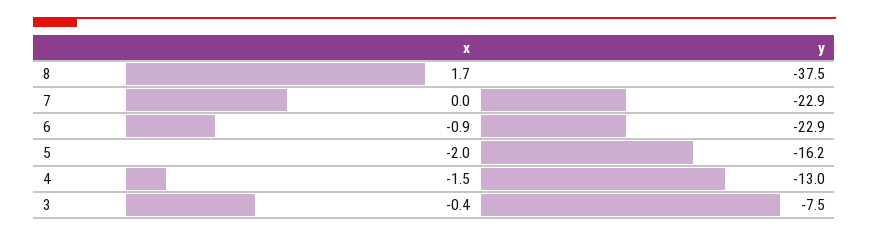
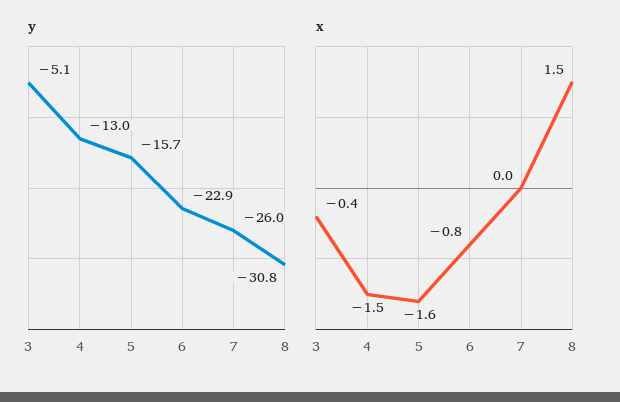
  {
    "x": {
-     "8": 1.7,
+     "8": 1.5,
      "7": 0,
-     "6": -0.9,
+     "6": -0.8,
-     "5": -2,
+     "5": -1.6,
      "4": -1.5,
      "3": -0.4
    },
    "y": {
-     "8": -37.5,
+     "8": -30.8,
-     "7": -22.9,
+     "7": -26,
      "6": -22.9,
-     "5": -16.2,
+     "5": -15.7,
      "4": -13,
-     "3": -7.5
+     "3": -5.1
    }
  }

